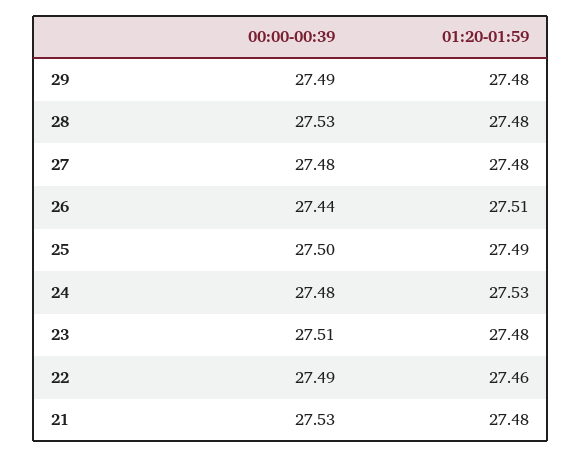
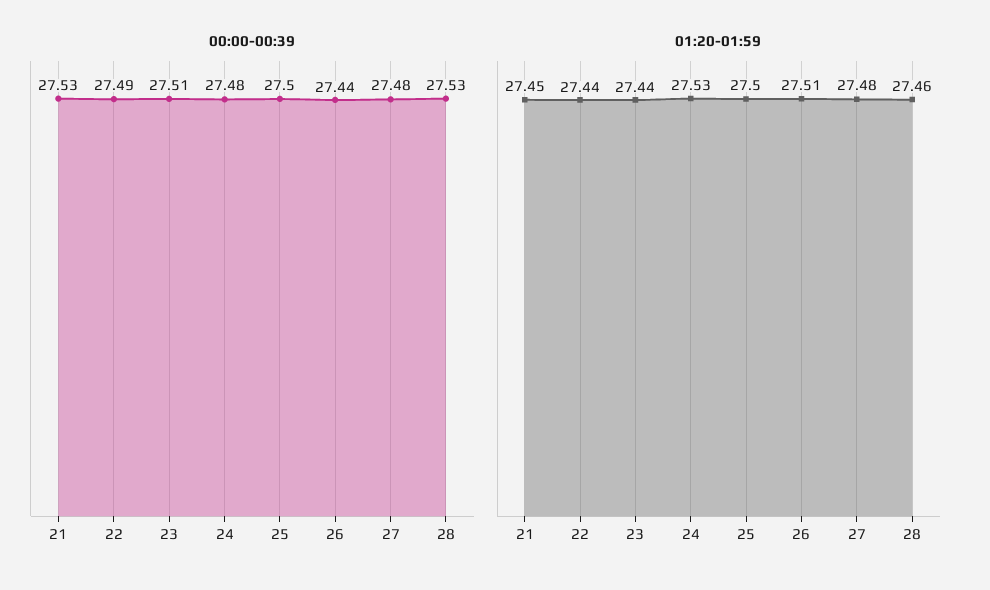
  {
    "00:00-00:39": {
-     "29": 27.49,
      "28": 27.53,
      "27": 27.48,
      "26": 27.44,
      "25": 27.5,
      "24": 27.48,
      "23": 27.51,
      "22": 27.49,
      "21": 27.53
    },
    "01:20-01:59": {
-     "29": 27.48,
-     "28": 27.48,
+     "28": 27.46,
      "27": 27.48,
      "26": 27.51,
-     "25": 27.49,
+     "25": 27.5,
      "24": 27.53,
-     "23": 27.48,
+     "23": 27.44,
-     "22": 27.46,
+     "22": 27.44,
-     "21": 27.48
+     "21": 27.45
    }
  }

